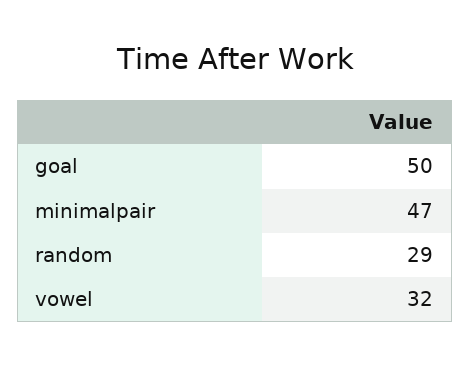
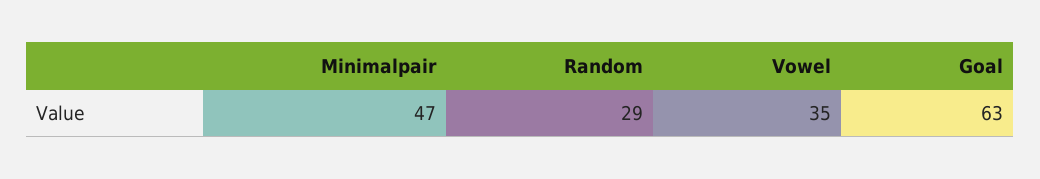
  {
-   "goal": 50,
+   "goal": 63,
    "minimalpair": 47,
    "random": 29,
-   "vowel": 32
+   "vowel": 35
  }

